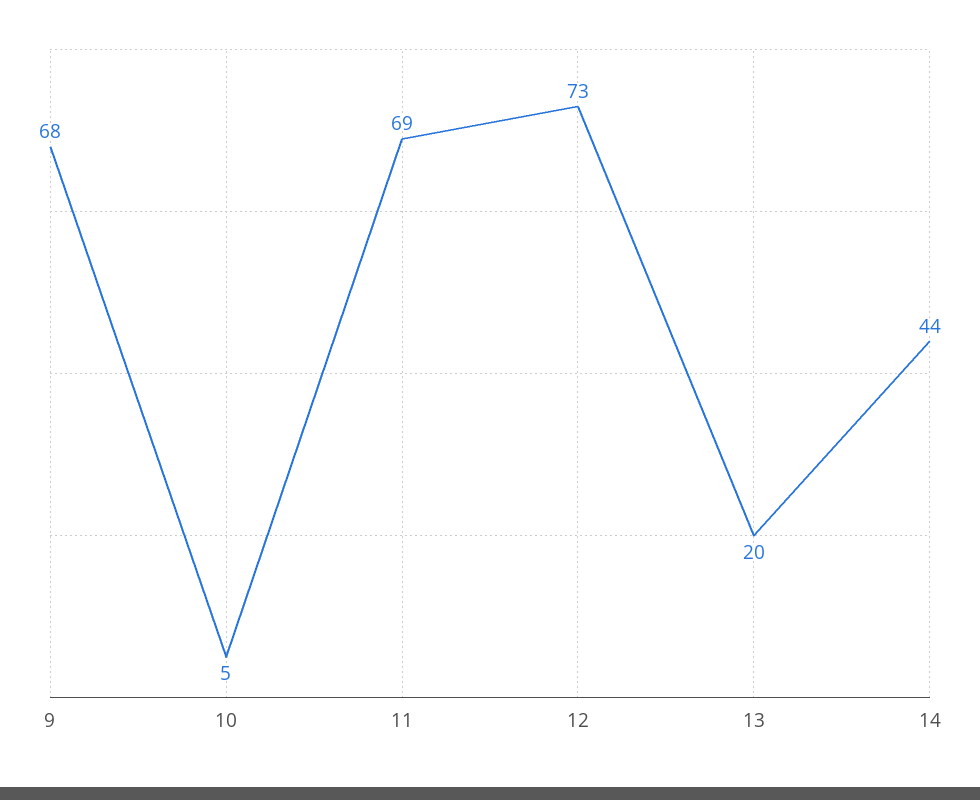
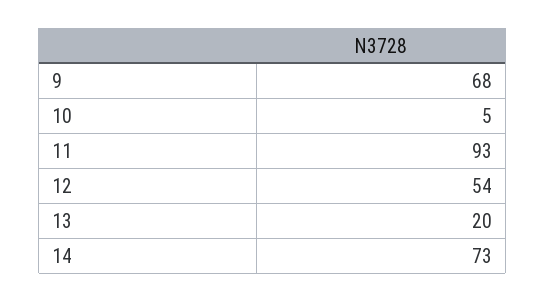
  {
    "9": 68,
    "10": 5,
-   "11": 69,
+   "11": 93,
-   "12": 73,
+   "12": 54,
    "13": 20,
-   "14": 44
+   "14": 73
  }

